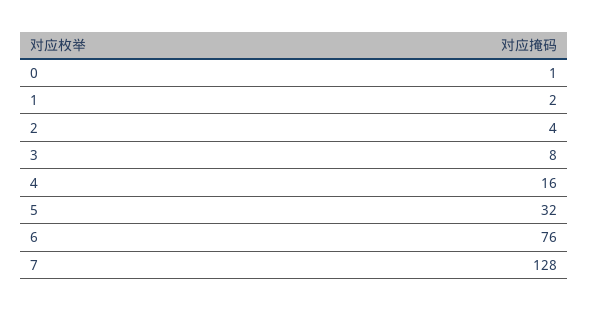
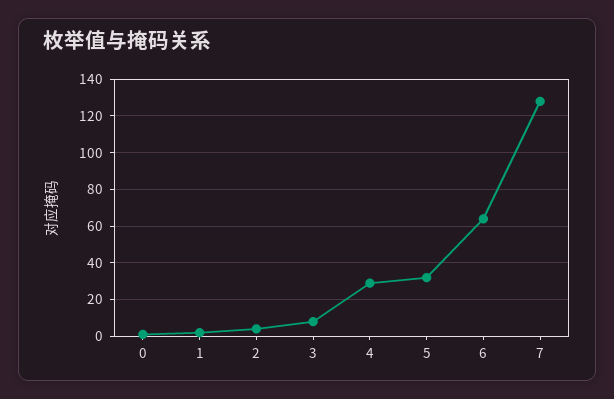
  {
    "0": 1,
    "1": 2,
    "2": 4,
    "3": 8,
-   "4": 16,
+   "4": 30,
    "5": 32,
-   "6": 76,
+   "6": 65,
    "7": 128
  }

